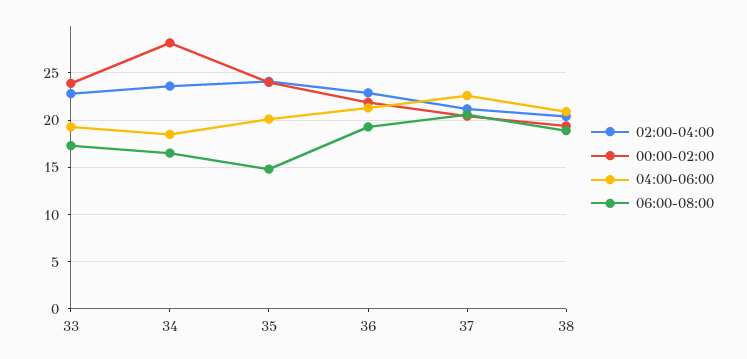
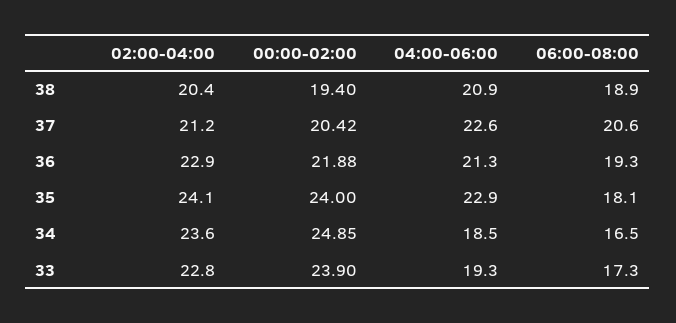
  {
    "02:00-04:00": {
      "33": 22.8,
      "34": 23.6,
      "35": 24.1,
      "36": 22.9,
      "37": 21.2,
      "38": 20.4
    },
    "00:00-02:00": {
      "33": 23.9,
-     "34": 28,
+     "34": 24.85,
      "35": 24,
      "36": 21.88,
      "37": 20.42,
      "38": 19.4
    },
    "04:00-06:00": {
      "33": 19.3,
      "34": 18.5,
-     "35": 20,
+     "35": 22.9,
      "36": 21.3,
      "37": 22.6,
      "38": 20.9
    },
    "06:00-08:00": {
      "33": 17.3,
      "34": 16.5,
-     "35": 15,
+     "35": 18.1,
      "36": 19.3,
      "37": 20.6,
      "38": 18.9
    }
  }

